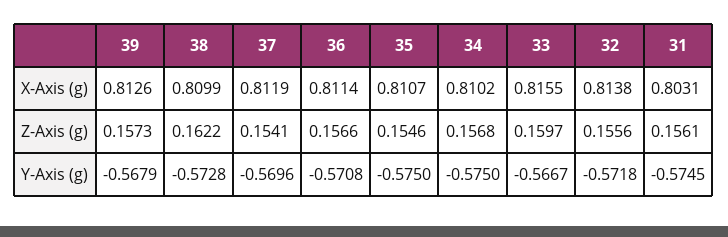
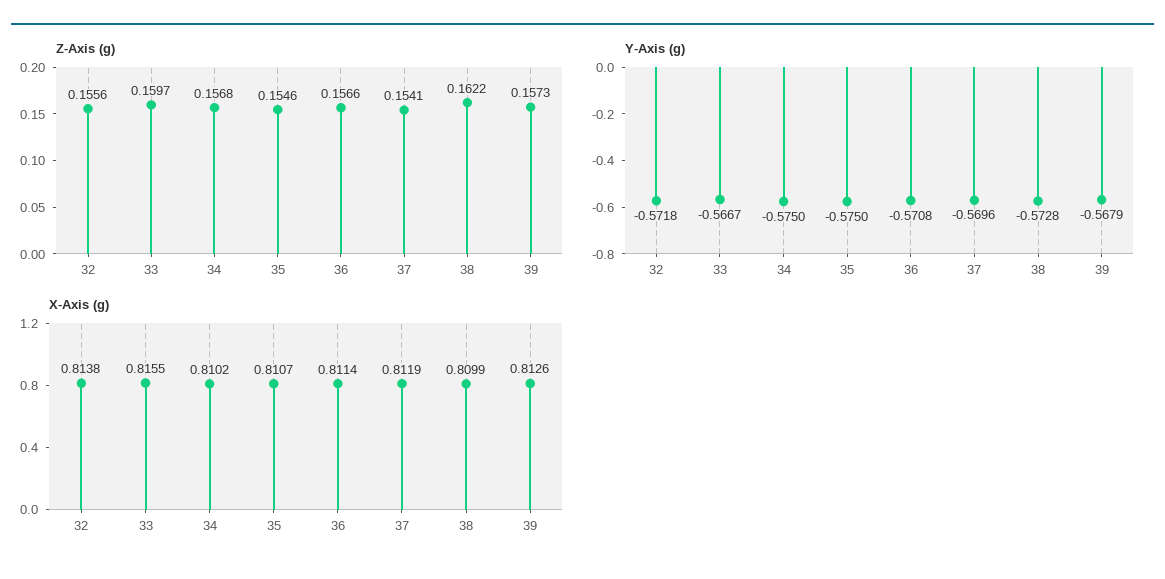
  {
    "X-Axis (g)": {
      "39": 0.8126,
      "38": 0.8099,
      "37": 0.8119,
      "36": 0.8114,
      "35": 0.8107,
      "34": 0.8102,
      "33": 0.8155,
-     "32": 0.8138,
+     "32": 0.8138
-     "31": 0.8031
    },
    "Z-Axis (g)": {
      "39": 0.1573,
      "38": 0.1622,
      "37": 0.1541,
      "36": 0.1566,
      "35": 0.1546,
      "34": 0.1568,
      "33": 0.1597,
-     "32": 0.1556,
+     "32": 0.1556
-     "31": 0.1561
    },
    "Y-Axis (g)": {
      "39": -0.5679,
      "38": -0.5728,
      "37": -0.5696,
      "36": -0.5708,
      "35": -0.575,
      "34": -0.575,
      "33": -0.5667,
-     "32": -0.5718,
+     "32": -0.5718
-     "31": -0.5745
    }
  }

